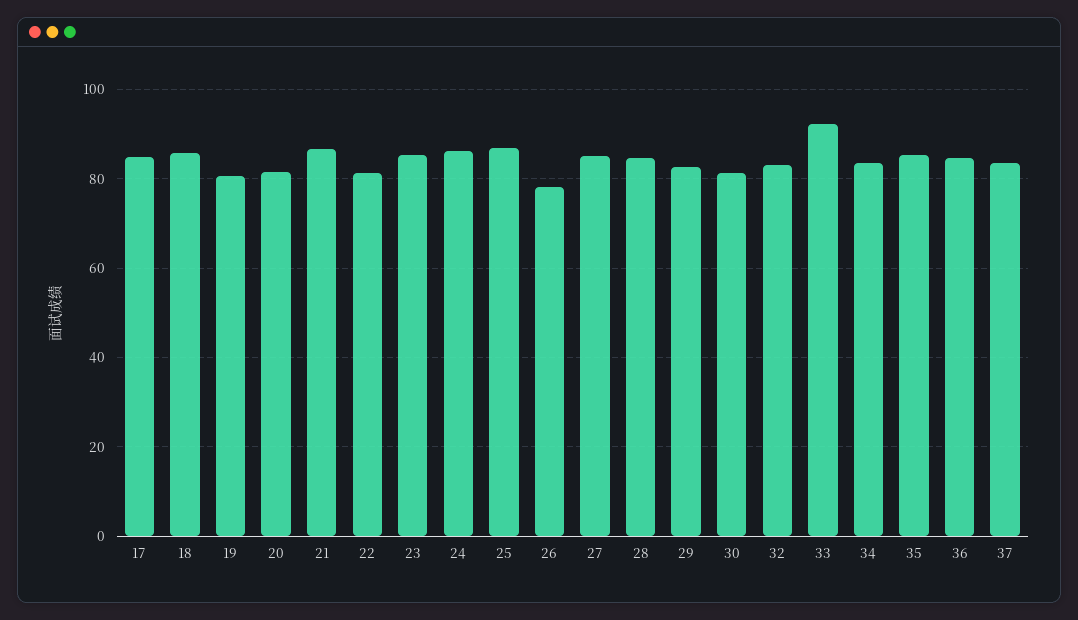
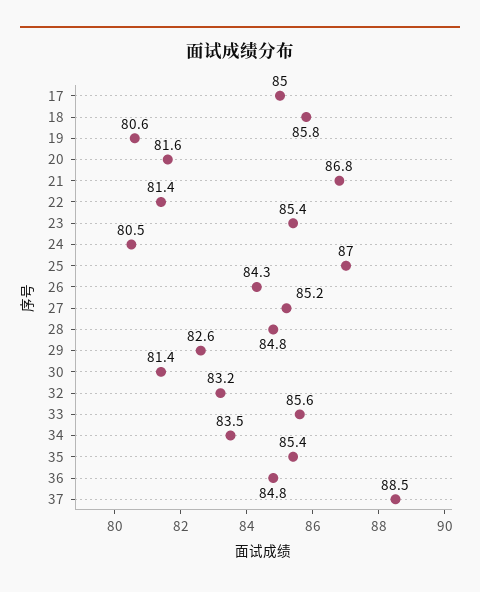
  {
    "17": 85,
    "18": 85.8,
    "19": 80.6,
    "20": 81.6,
    "21": 86.8,
    "22": 81.4,
    "23": 85.4,
-   "24": 86,
+   "24": 80.5,
    "25": 87,
-   "26": 78,
+   "26": 84.3,
    "27": 85.2,
    "28": 84.8,
    "29": 82.6,
    "30": 81.4,
    "32": 83.2,
-   "33": 92,
+   "33": 85.6,
    "34": 83.5,
    "35": 85.4,
    "36": 84.8,
-   "37": 84
+   "37": 88.5
  }

